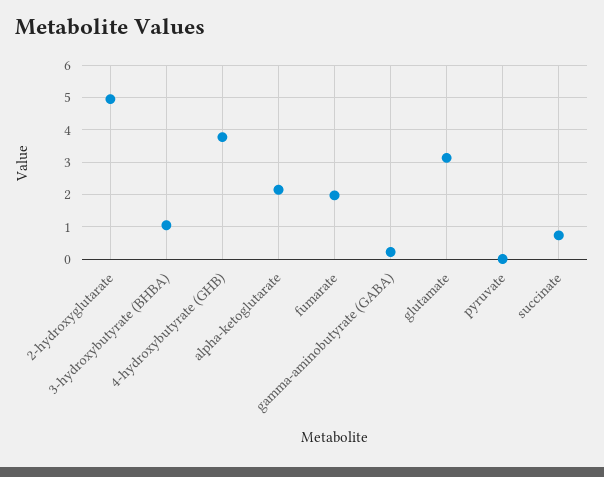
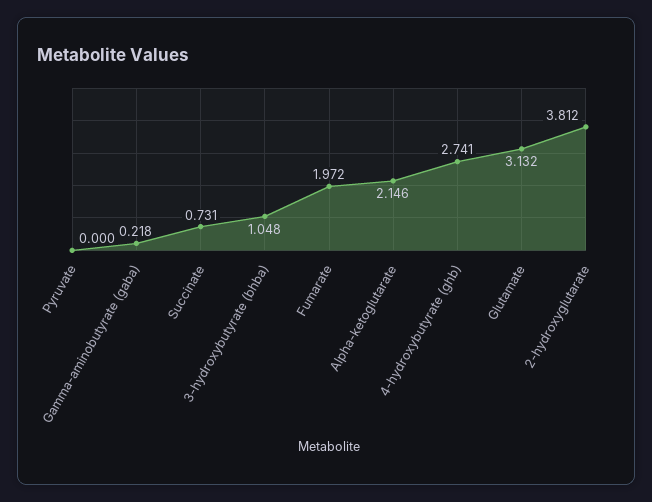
  {
-   "2-hydroxyglutarate": 5,
+   "2-hydroxyglutarate": 3.812,
    "3-hydroxybutyrate (BHBA)": 1.048,
-   "4-hydroxybutyrate (GHB)": 3.8,
+   "4-hydroxybutyrate (GHB)": 2.741,
    "alpha-ketoglutarate": 2.146,
    "fumarate": 1.972,
    "gamma-aminobutyrate (GABA)": 0.218,
    "glutamate": 3.132,
    "pyruvate": 0,
    "succinate": 0.731
  }

